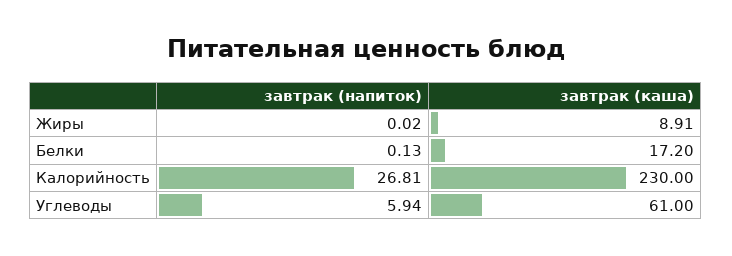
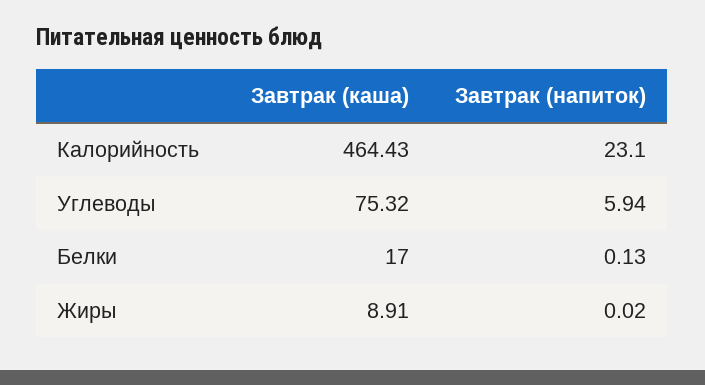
  {
    "завтрак (напиток)": {
      "Жиры": 0.02,
      "Белки": 0.13,
-     "Калорийность": 26.81,
+     "Калорийность": 23.1,
      "Углеводы": 5.94
    },
    "завтрак (каша)": {
      "Жиры": 8.91,
-     "Белки": 17.2,
+     "Белки": 17,
-     "Калорийность": 230,
+     "Калорийность": 464.43,
-     "Углеводы": 61
+     "Углеводы": 75.32
    }
  }

